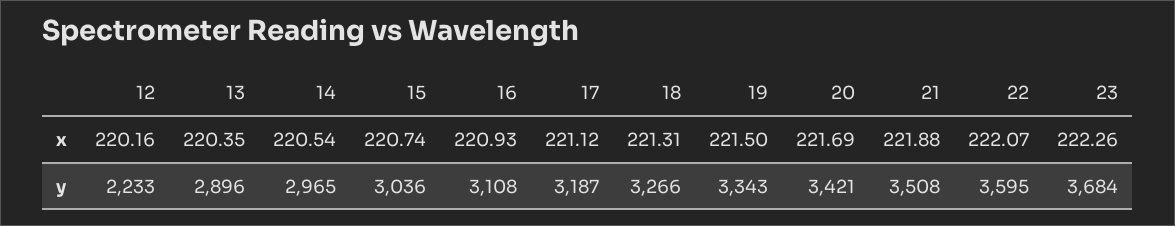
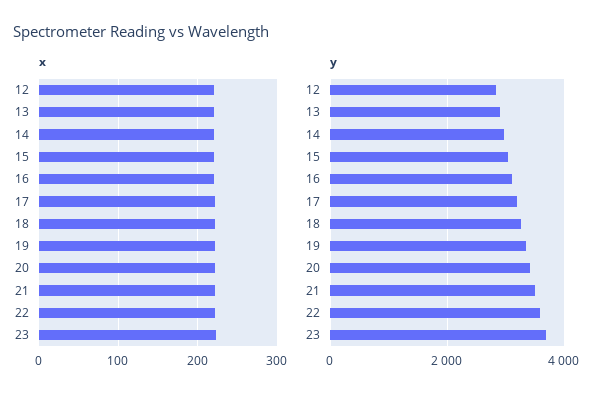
  {
    "x": {
      "12": 220.16,
      "13": 220.35,
      "14": 220.54,
      "15": 220.74,
      "16": 220.93,
      "17": 221.12,
      "18": 221.31,
      "19": 221.5,
      "20": 221.69,
      "21": 221.88,
      "22": 222.07,
      "23": 222.26
    },
    "y": {
-     "12": 2233,
+     "12": 2800,
      "13": 2896,
      "14": 2965,
      "15": 3036,
      "16": 3108,
      "17": 3187,
      "18": 3266,
      "19": 3343,
      "20": 3421,
      "21": 3508,
      "22": 3595,
      "23": 3684
    }
  }

